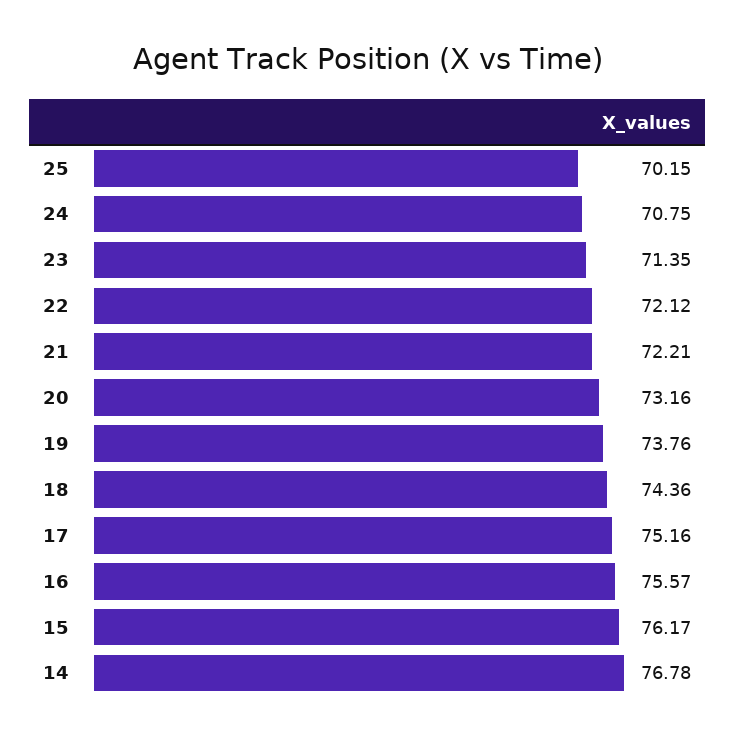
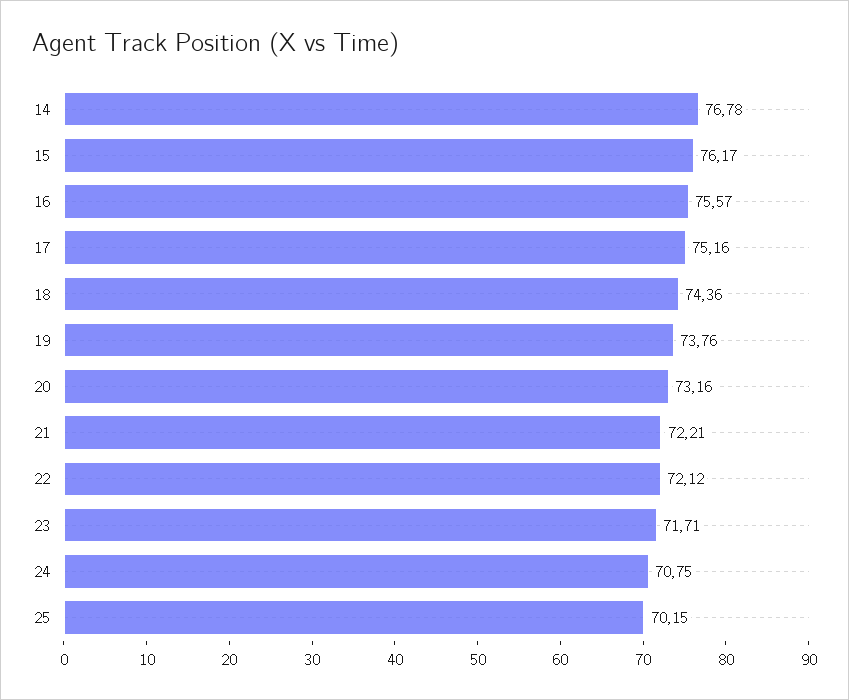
  {
    "25": 70.15,
    "24": 70.75,
-   "23": 71.35,
+   "23": 71.71,
    "22": 72.12,
    "21": 72.21,
    "20": 73.16,
    "19": 73.76,
    "18": 74.36,
    "17": 75.16,
    "16": 75.57,
    "15": 76.17,
    "14": 76.78
  }

